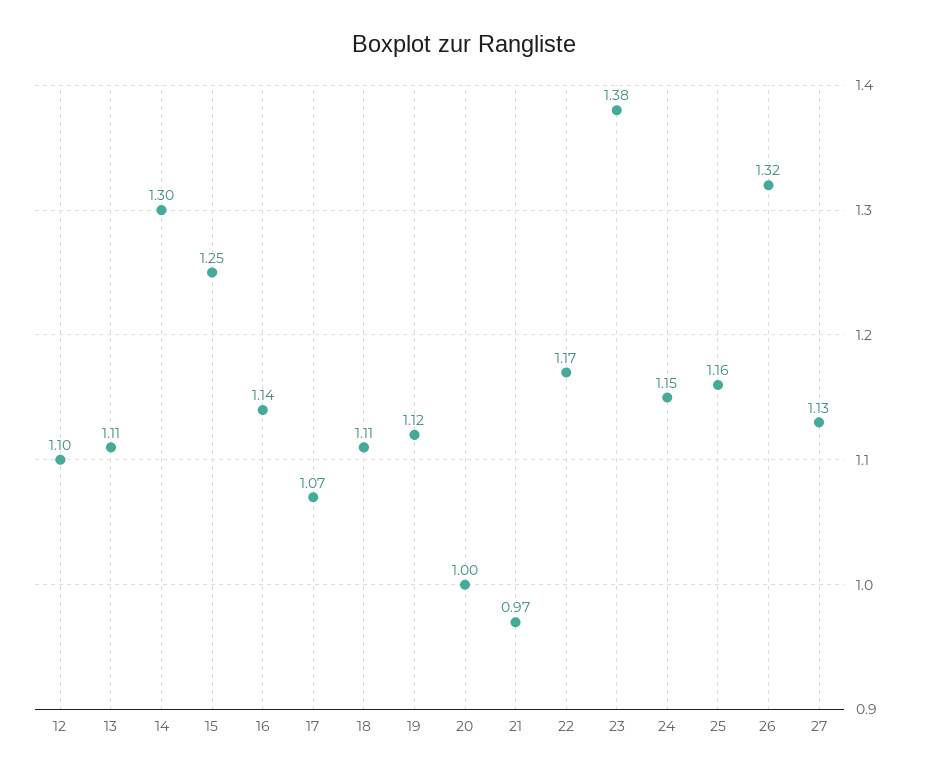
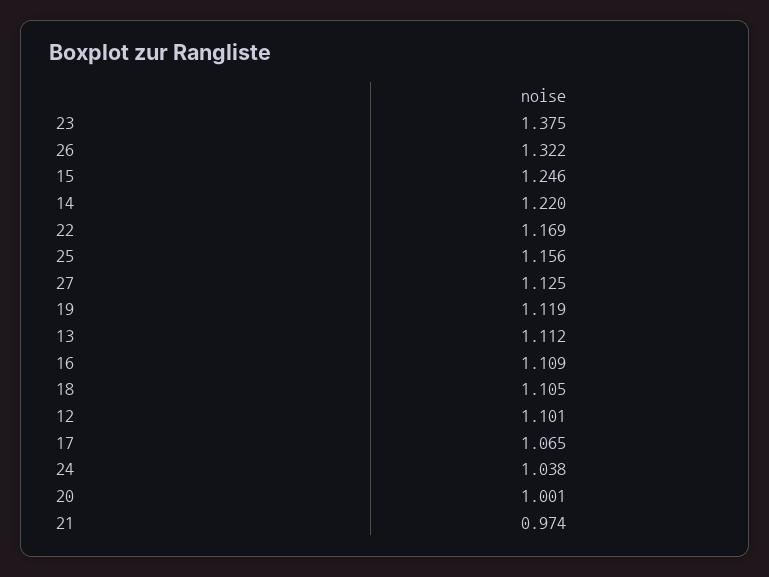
  {
    "12": 1.101,
    "13": 1.112,
-   "14": 1.3,
+   "14": 1.22,
    "15": 1.246,
-   "16": 1.14,
+   "16": 1.109,
    "17": 1.065,
    "18": 1.105,
    "19": 1.119,
    "20": 1.001,
    "21": 0.974,
    "22": 1.169,
    "23": 1.375,
-   "24": 1.15,
+   "24": 1.038,
    "25": 1.156,
    "26": 1.322,
    "27": 1.125
  }

